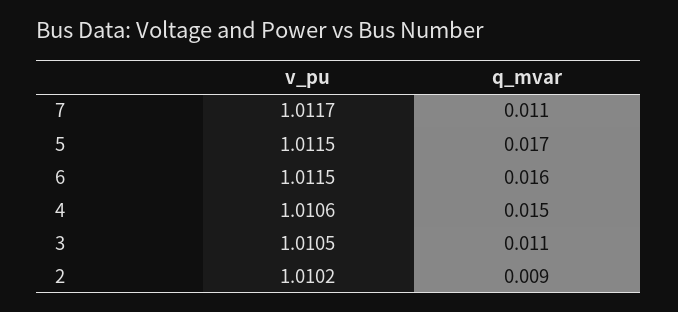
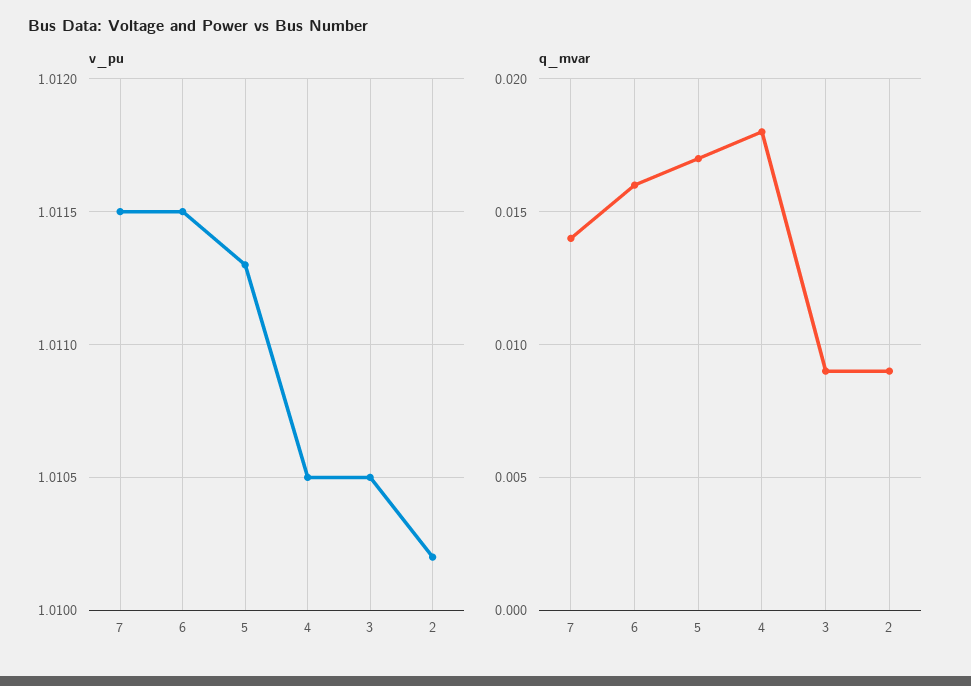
  {
    "v_pu": {
-     "7": 1.0117,
+     "7": 1.0115,
-     "5": 1.0115,
+     "5": 1.0113,
      "6": 1.0115,
-     "4": 1.0106,
+     "4": 1.0105,
      "3": 1.0105,
      "2": 1.0102
    },
    "q_mvar": {
-     "7": 0.011,
+     "7": 0.014,
      "5": 0.017,
      "6": 0.016,
-     "4": 0.015,
+     "4": 0.018,
-     "3": 0.011,
+     "3": 0.009,
      "2": 0.009
    }
  }

